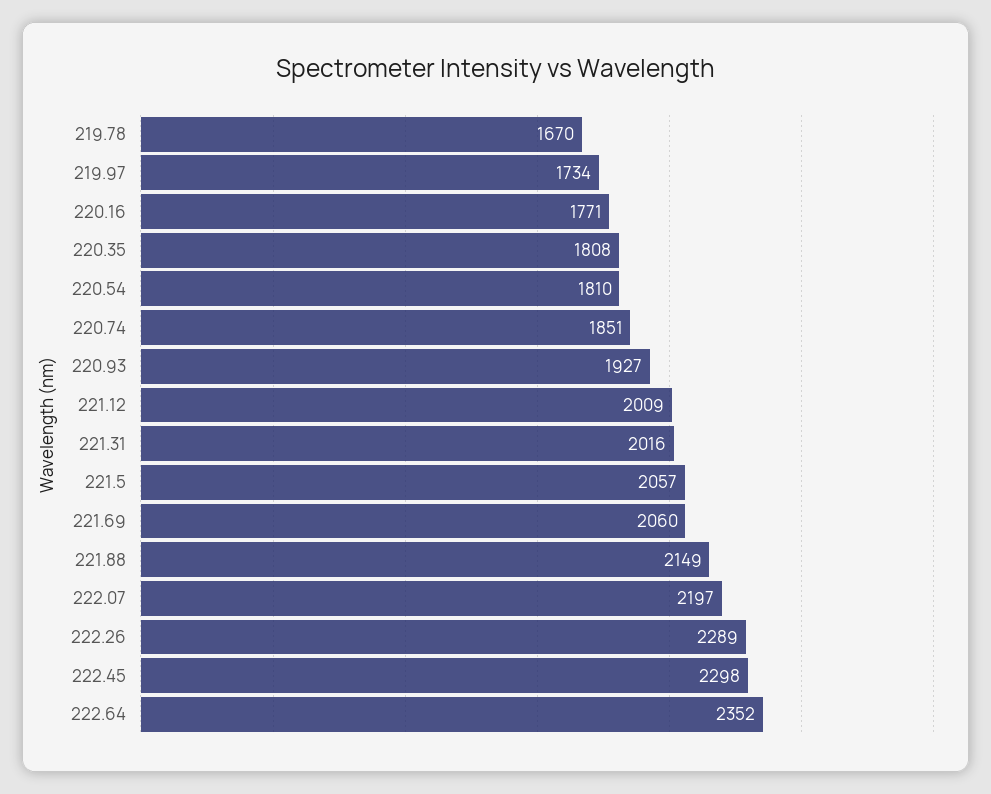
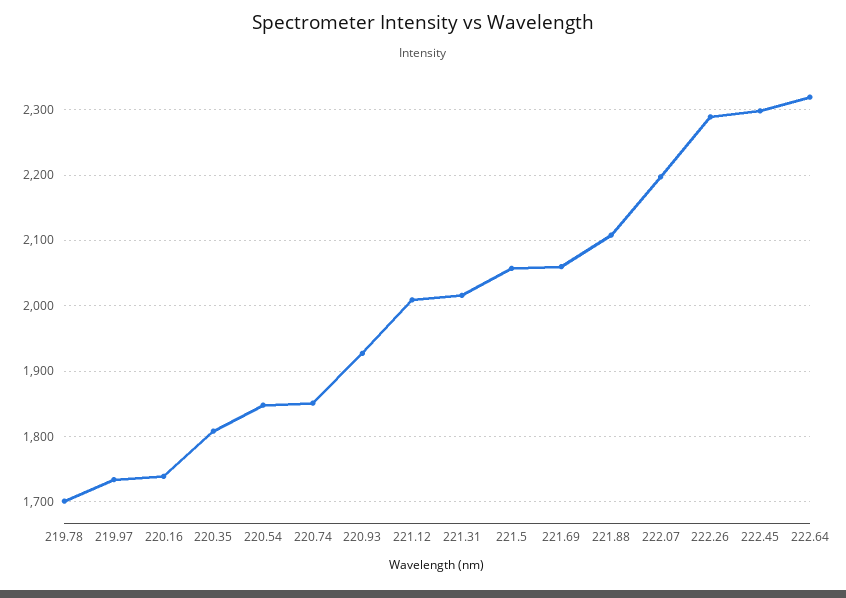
  {
-   "219.78": 1670,
+   "219.78": 1700,
    "219.97": 1734,
-   "220.16": 1771,
+   "220.16": 1740,
    "220.35": 1808,
-   "220.54": 1810,
+   "220.54": 1850,
    "220.74": 1851,
    "220.93": 1927,
    "221.12": 2009,
    "221.31": 2016,
    "221.5": 2057,
    "221.69": 2060,
-   "221.88": 2149,
+   "221.88": 2110,
    "222.07": 2197,
    "222.26": 2289,
    "222.45": 2298,
-   "222.64": 2352
+   "222.64": 2320
  }

